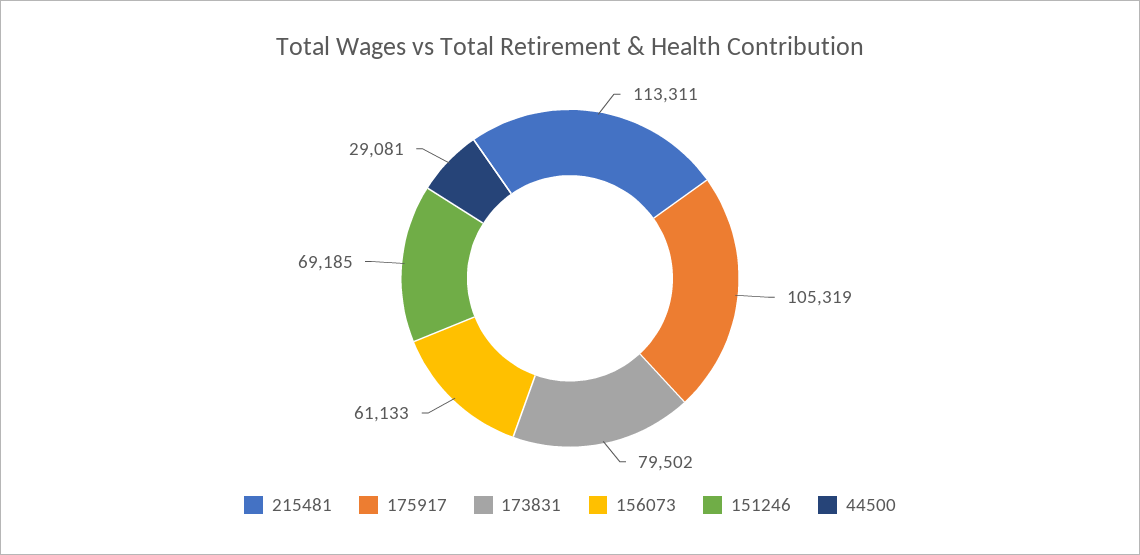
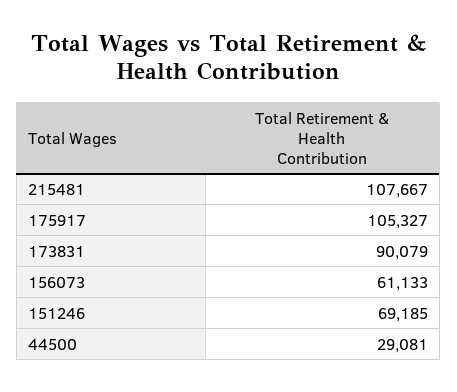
  {
-   "215481": 113311,
+   "215481": 107667,
-   "175917": 105319,
+   "175917": 105327,
-   "173831": 79502,
+   "173831": 90079,
    "156073": 61133,
    "151246": 69185,
    "44500": 29081
  }

